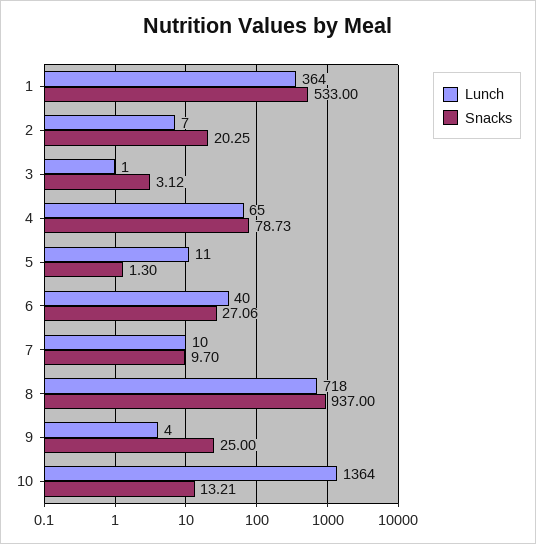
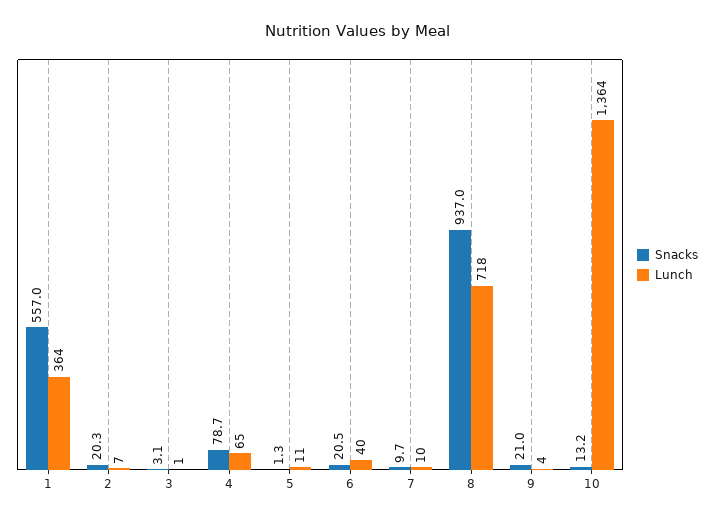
  {
    "Lunch": {
      "1": 364,
      "2": 7,
      "3": 1,
      "4": 65,
      "5": 11,
      "6": 40,
      "7": 10,
      "8": 718,
      "9": 4,
      "10": 1364
    },
    "Snacks": {
-     "1": 533,
+     "1": 557,
      "2": 20.25,
      "3": 3.12,
      "4": 78.73,
      "5": 1.3,
-     "6": 27.06,
+     "6": 20.5,
      "7": 9.7,
      "8": 937,
-     "9": 25,
+     "9": 21,
      "10": 13.21
    }
  }

